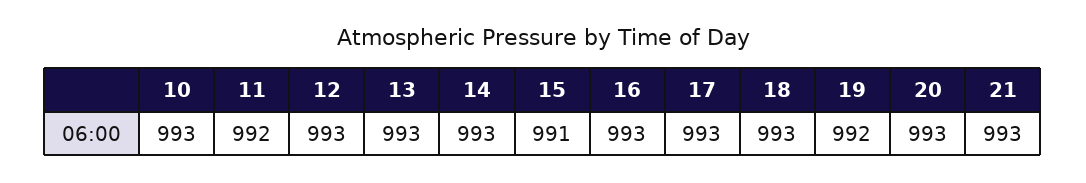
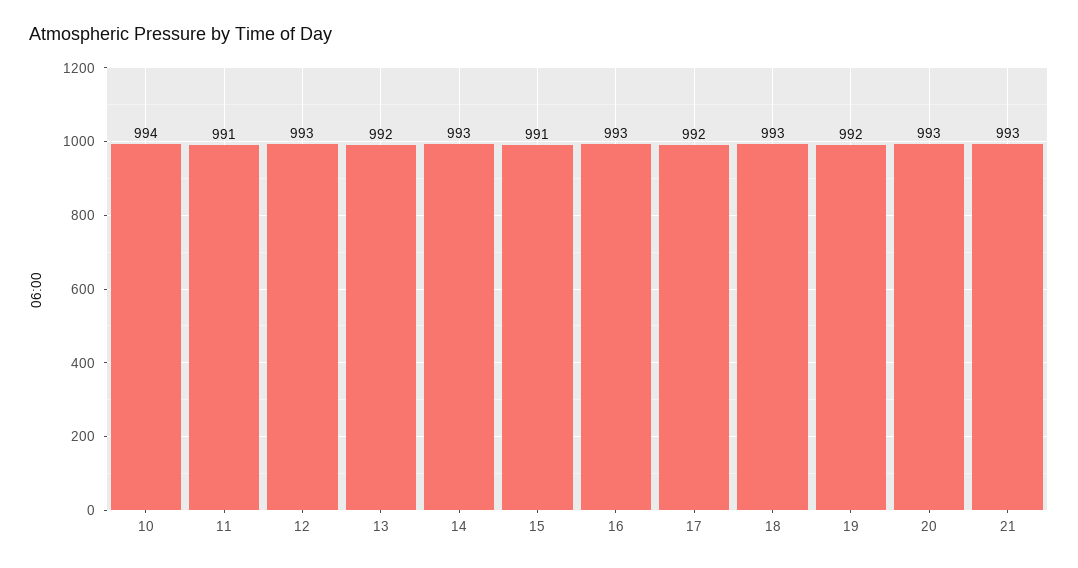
  {
-   "10": 993,
+   "10": 994,
-   "11": 992,
+   "11": 991,
    "12": 993,
-   "13": 993,
+   "13": 992,
    "14": 993,
    "15": 991,
    "16": 993,
-   "17": 993,
+   "17": 992,
    "18": 993,
    "19": 992,
    "20": 993,
    "21": 993
  }

